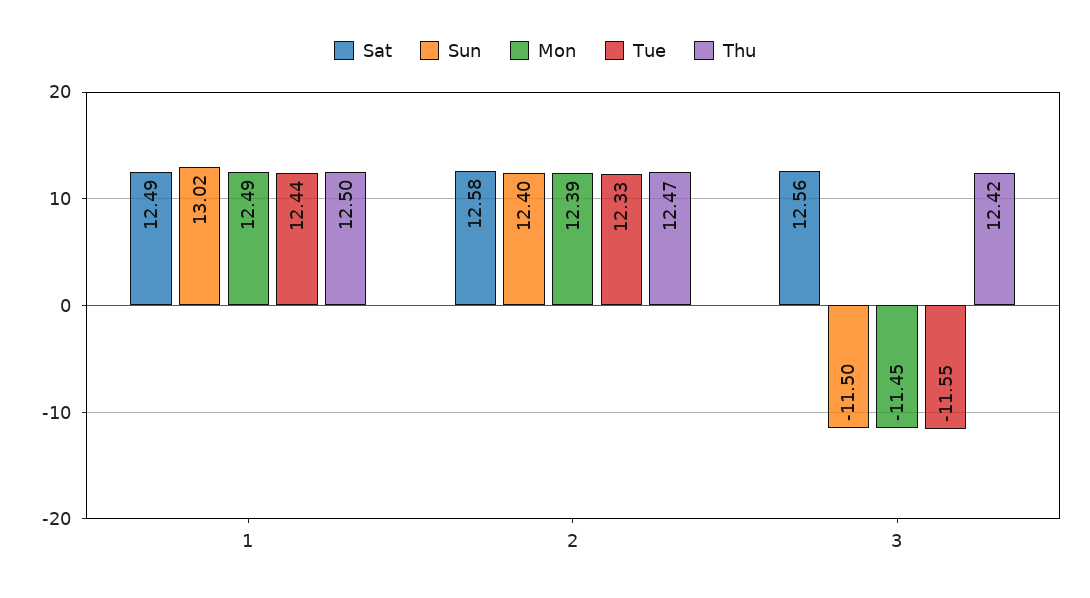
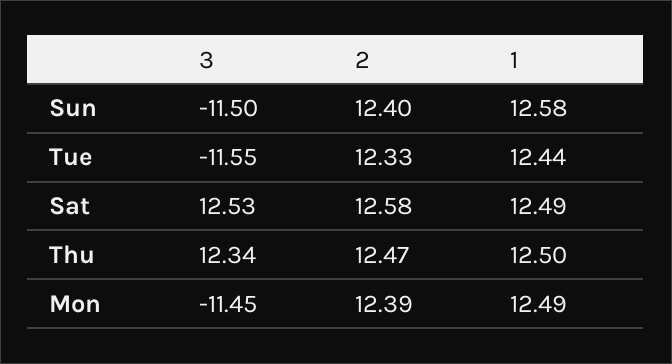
  {
    "Sat": {
      "1": 12.49,
      "2": 12.58,
-     "3": 12.56
+     "3": 12.53
    },
    "Sun": {
-     "1": 13.02,
+     "1": 12.58,
      "2": 12.4,
      "3": -11.5
    },
    "Mon": {
      "1": 12.49,
      "2": 12.39,
      "3": -11.45
    },
    "Tue": {
      "1": 12.44,
      "2": 12.33,
      "3": -11.55
    },
    "Thu": {
      "1": 12.5,
      "2": 12.47,
-     "3": 12.42
+     "3": 12.34
    }
  }

